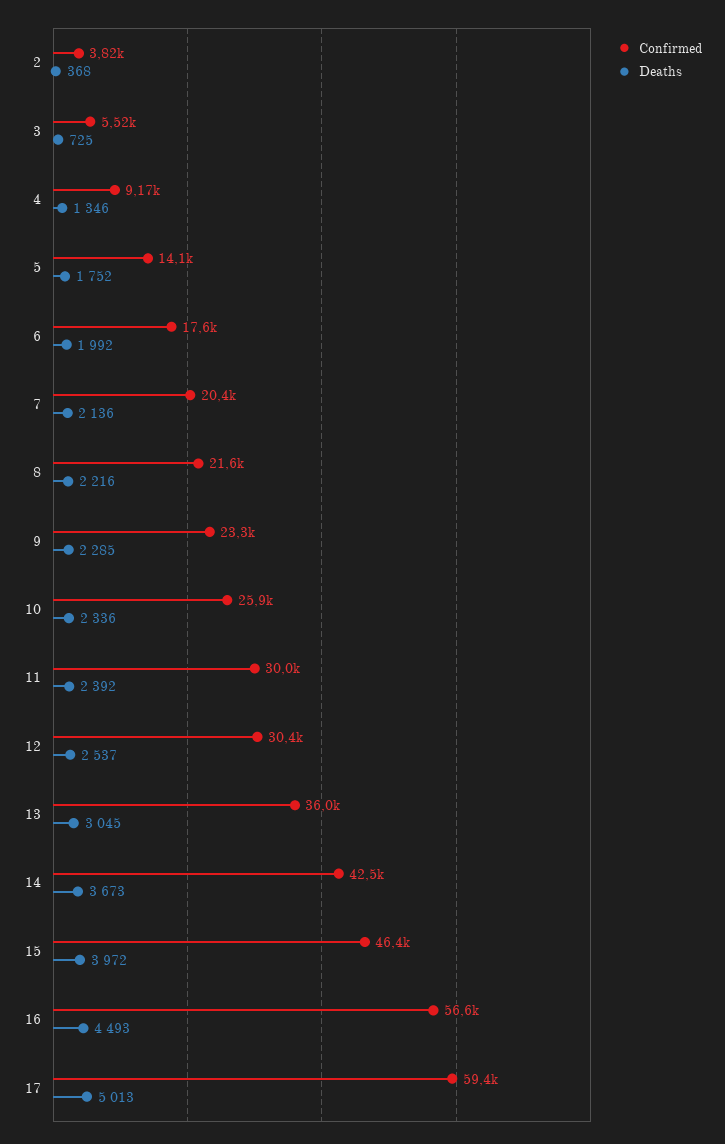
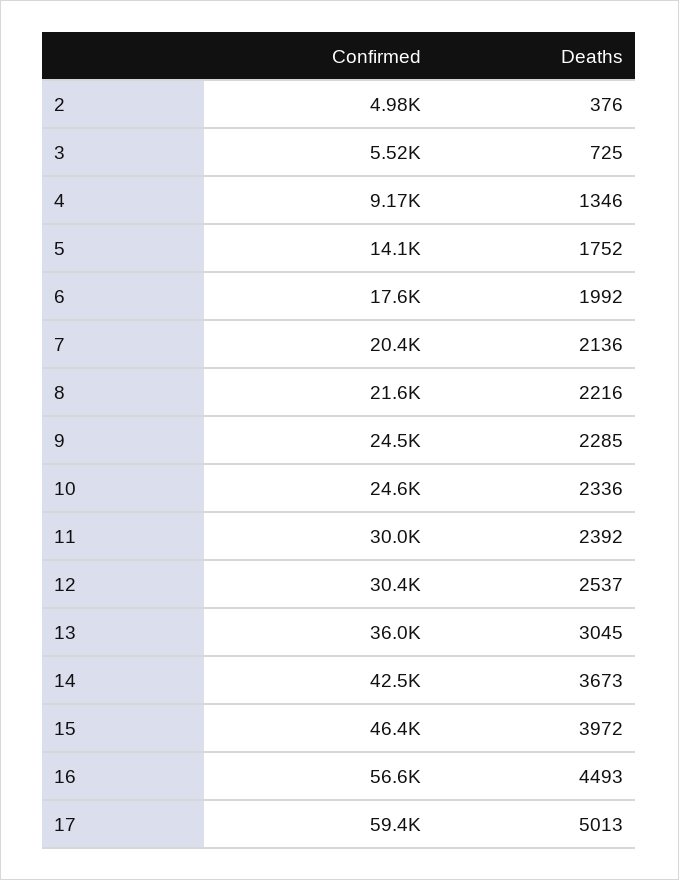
  {
    "Confirmed": {
-     "2": 3820,
+     "2": 4980,
      "3": 5520,
      "4": 9170,
      "5": 14100,
      "6": 17600,
      "7": 20400,
      "8": 21600,
-     "9": 23300,
+     "9": 24500,
-     "10": 25900,
+     "10": 24600,
      "11": 30000,
      "12": 30400,
      "13": 36000,
      "14": 42500,
      "15": 46400,
      "16": 56600,
      "17": 59400
    },
    "Deaths": {
-     "2": 368,
+     "2": 376,
      "3": 725,
      "4": 1346,
      "5": 1752,
      "6": 1992,
      "7": 2136,
      "8": 2216,
      "9": 2285,
      "10": 2336,
      "11": 2392,
      "12": 2537,
      "13": 3045,
      "14": 3673,
      "15": 3972,
      "16": 4493,
      "17": 5013
    }
  }

